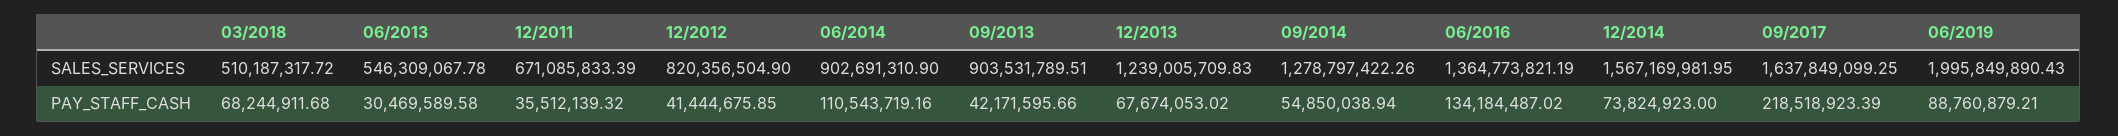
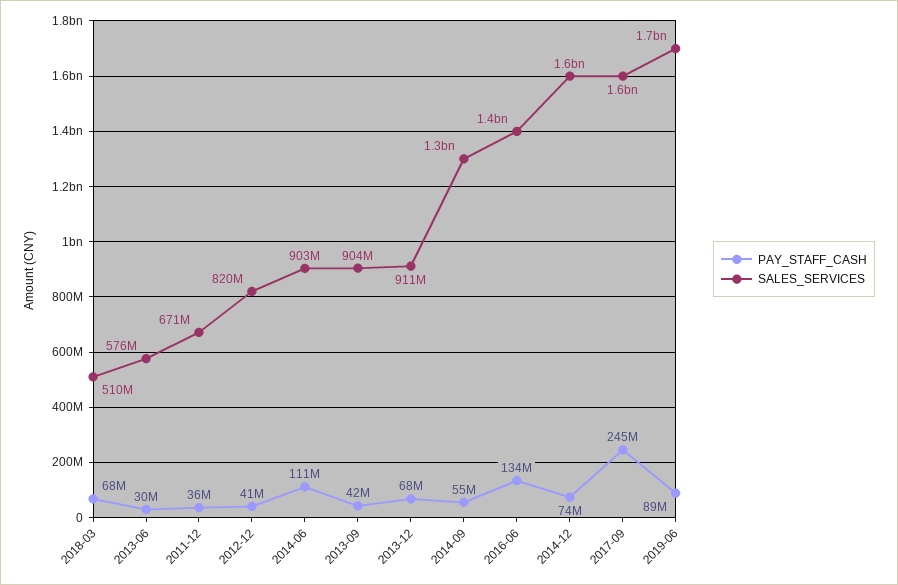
  {
    "SALES_SERVICES": {
      "03/2018": 510187317.72,
-     "06/2013": 546309067.78,
+     "06/2013": 576000000,
      "12/2011": 671085833.39,
      "12/2012": 820356504.9,
      "06/2014": 902691310.9,
      "09/2013": 903531789.51,
-     "12/2013": 1239005709.83,
+     "12/2013": 911000000,
      "09/2014": 1278797422.26,
      "06/2016": 1364773821.19,
      "12/2014": 1567169981.95,
      "09/2017": 1637849099.25,
-     "06/2019": 1995849890.43
+     "06/2019": 1700000000
    },
    "PAY_STAFF_CASH": {
      "03/2018": 68244911.68,
      "06/2013": 30469589.58,
      "12/2011": 35512139.32,
      "12/2012": 41444675.85,
      "06/2014": 110543719.16,
      "09/2013": 42171595.66,
      "12/2013": 67674053.02,
      "09/2014": 54850038.94,
      "06/2016": 134184487.02,
      "12/2014": 73824923,
-     "09/2017": 218518923.39,
+     "09/2017": 245000000,
      "06/2019": 88760879.21
    }
  }

